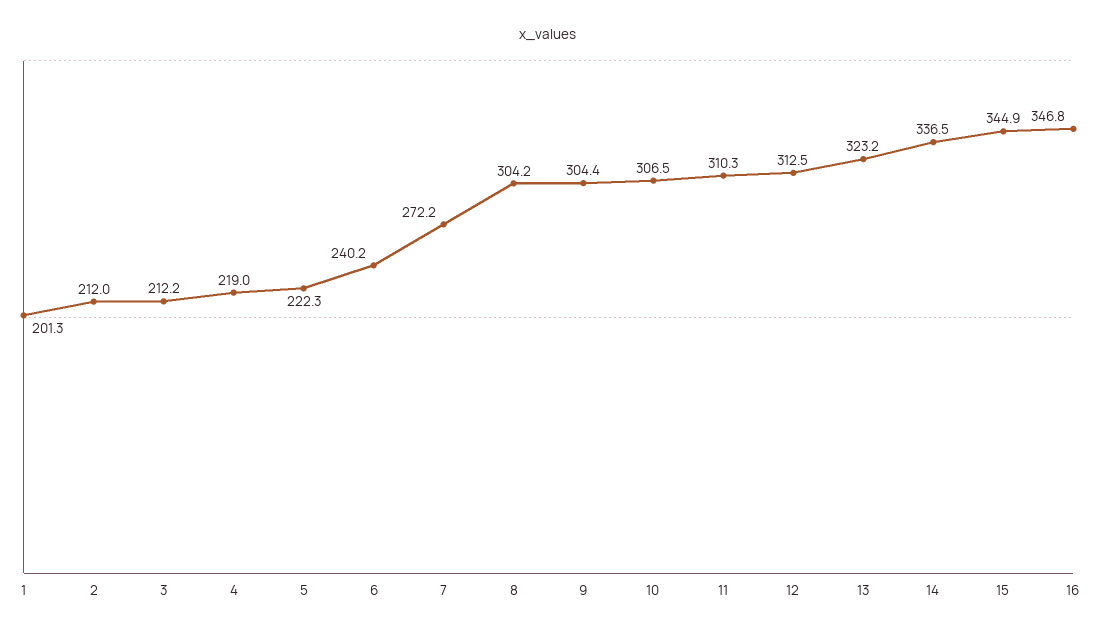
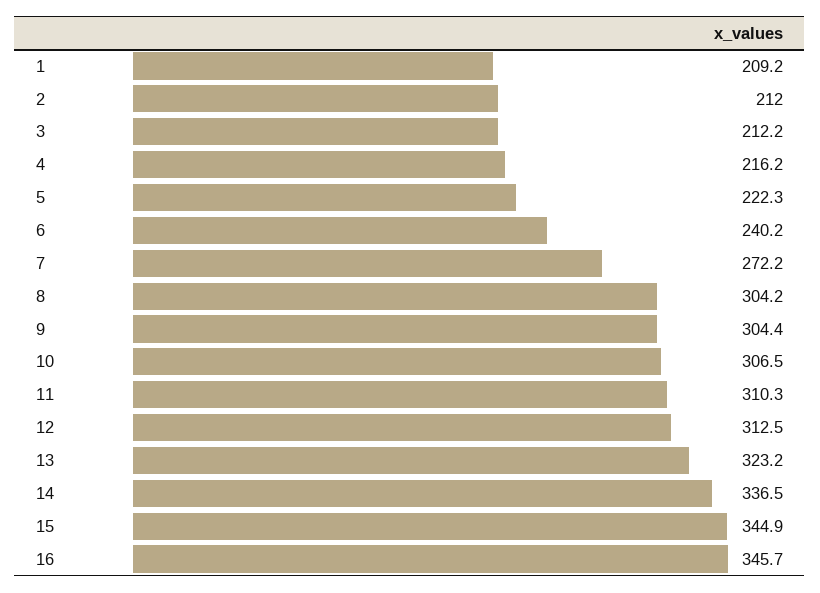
  {
-   "1": 201.3,
+   "1": 209.2,
    "2": 212,
    "3": 212.2,
-   "4": 219,
+   "4": 216.2,
    "5": 222.3,
    "6": 240.2,
    "7": 272.2,
    "8": 304.2,
    "9": 304.4,
    "10": 306.5,
    "11": 310.3,
    "12": 312.5,
    "13": 323.2,
    "14": 336.5,
    "15": 344.9,
-   "16": 346.8
+   "16": 345.7
  }

